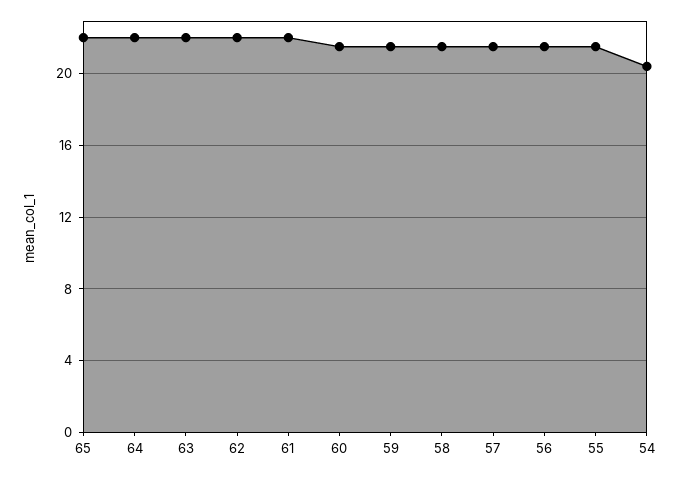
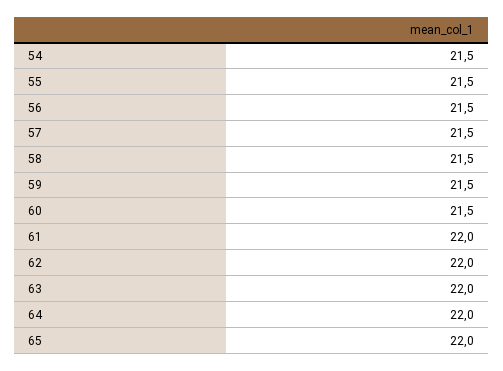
  {
    "65": 22,
    "64": 22,
    "63": 22,
    "62": 22,
    "61": 22,
    "60": 21.5,
    "59": 21.5,
    "58": 21.5,
    "57": 21.5,
    "56": 21.5,
    "55": 21.5,
-   "54": 20.5
+   "54": 21.5
  }

